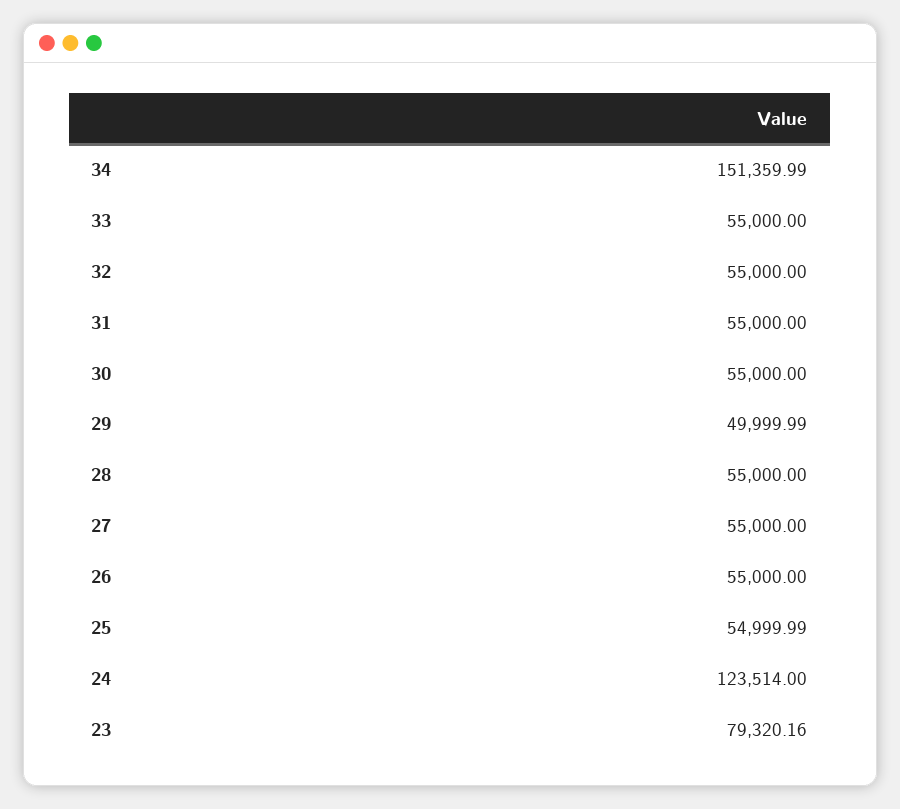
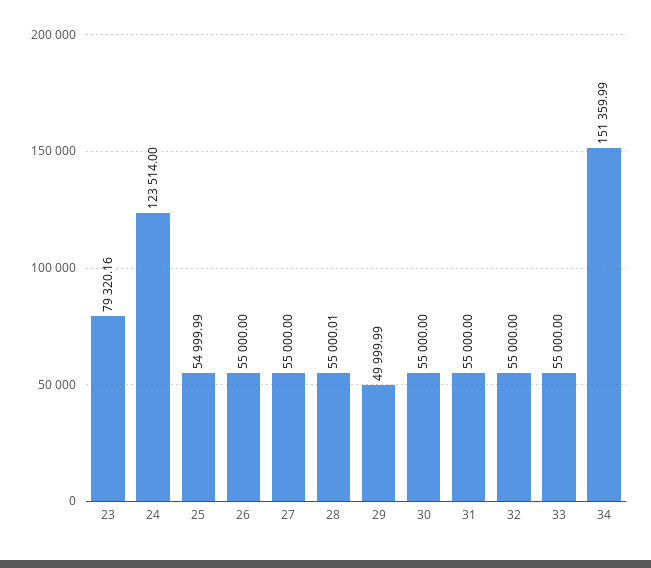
  {
    "34": 151359.99,
    "33": 55000,
    "32": 55000,
    "31": 55000,
    "30": 55000,
    "29": 49999.99,
-   "28": 55000,
+   "28": 55000.01,
    "27": 55000,
    "26": 55000,
    "25": 54999.99,
    "24": 123514,
    "23": 79320.16
  }

